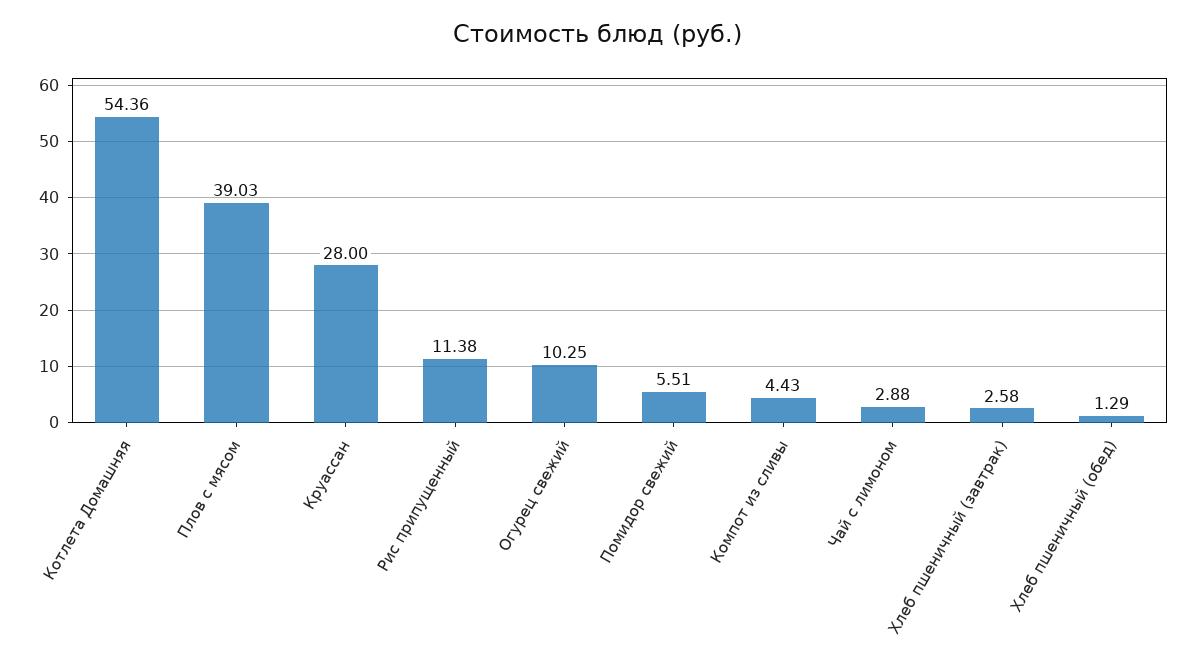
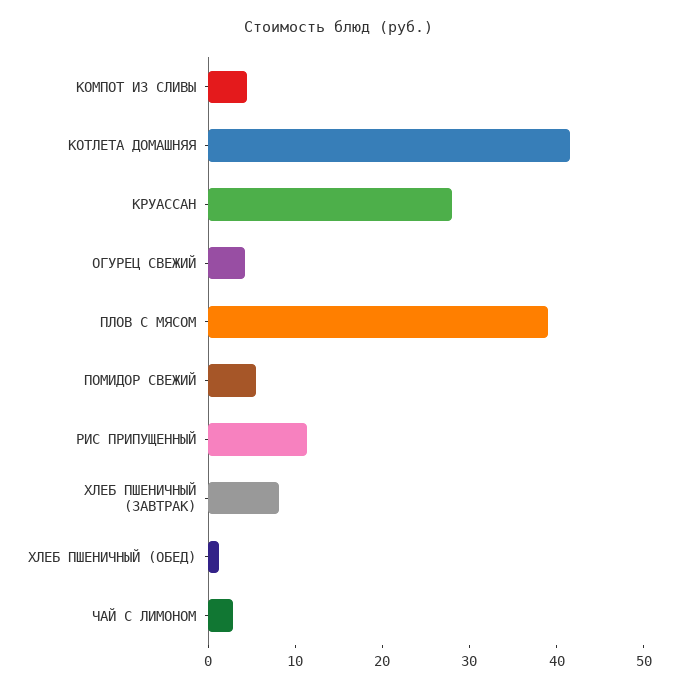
  {
-   "Котлета Домашняя": 54.36,
+   "Котлета Домашняя": 42,
    "Плов с мясом": 39.03,
    "Круассан": 28,
    "Рис припущенный": 11.38,
-   "Огурец свежий": 10.25,
+   "Огурец свежий": 4,
    "Помидор свежий": 5.51,
    "Компот из сливы": 4.43,
    "Чай с лимоном": 2.88,
-   "Хлеб пшеничный (завтрак)": 2.58,
+   "Хлеб пшеничный (завтрак)": 8,
    "Хлеб пшеничный (обед)": 1.29
  }

